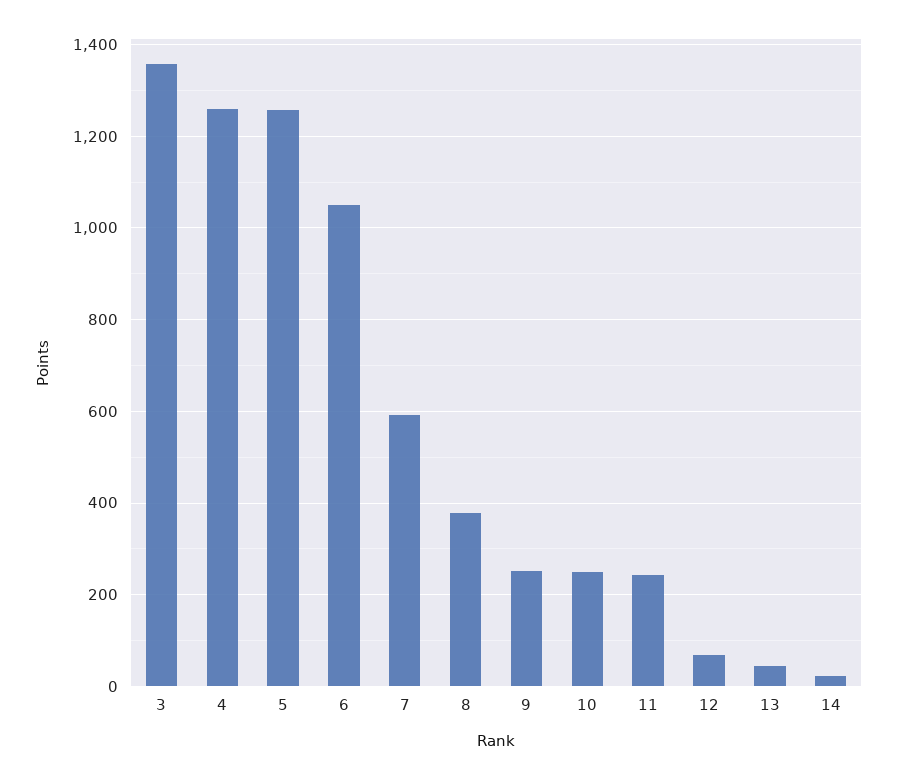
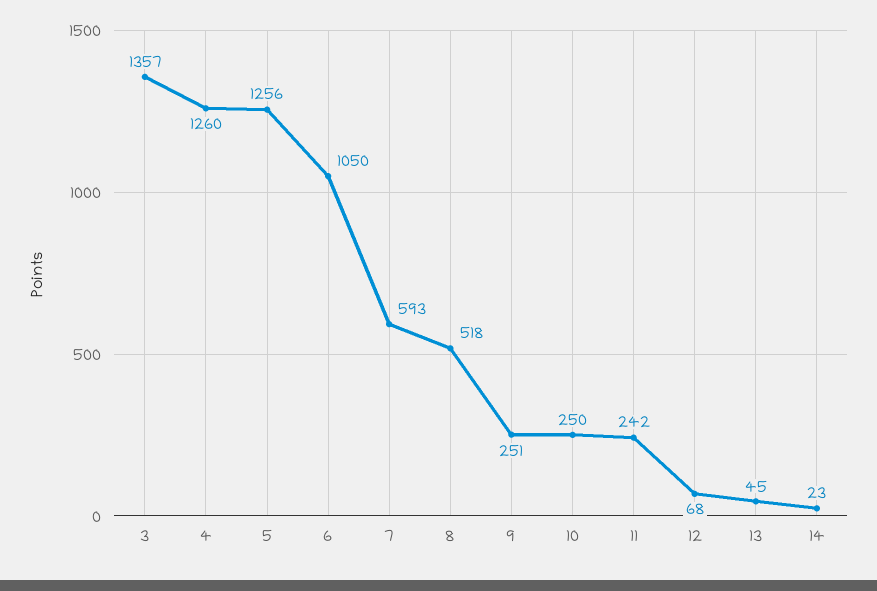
  {
    "3": 1357,
    "4": 1260,
    "5": 1256,
    "6": 1050,
    "7": 593,
-   "8": 380,
+   "8": 518,
    "9": 251,
    "10": 250,
    "11": 242,
    "12": 68,
    "13": 45,
    "14": 23
  }

